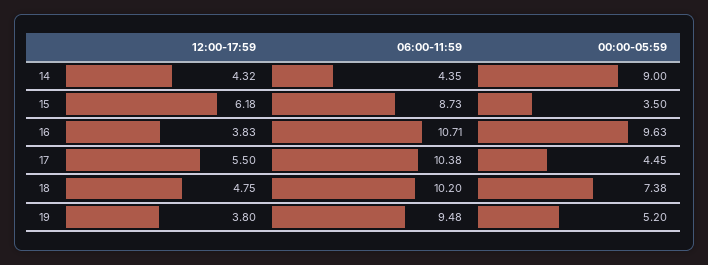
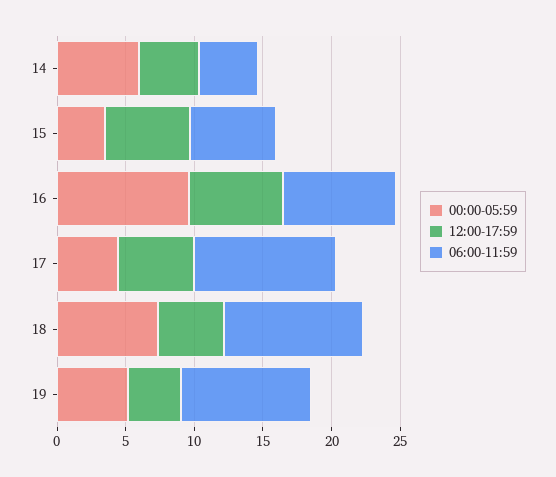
  {
    "12:00-17:59": {
      "14": 4.32,
      "15": 6.18,
-     "16": 3.83,
+     "16": 7,
      "17": 5.5,
      "18": 4.75,
      "19": 3.8
    },
    "06:00-11:59": {
      "14": 4.35,
-     "15": 8.73,
+     "15": 6,
-     "16": 10.71,
+     "16": 8,
      "17": 10.38,
      "18": 10.2,
      "19": 9.48
    },
    "00:00-05:59": {
-     "14": 9,
+     "14": 6,
      "15": 3.5,
      "16": 9.63,
      "17": 4.45,
      "18": 7.38,
      "19": 5.2
    }
  }

